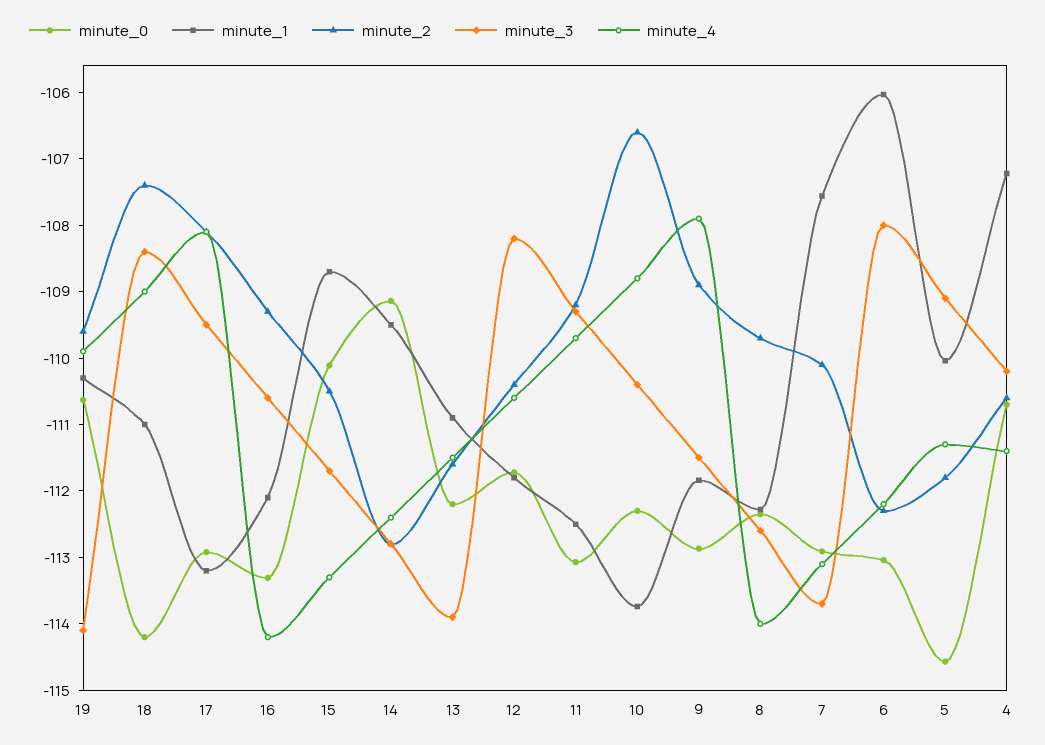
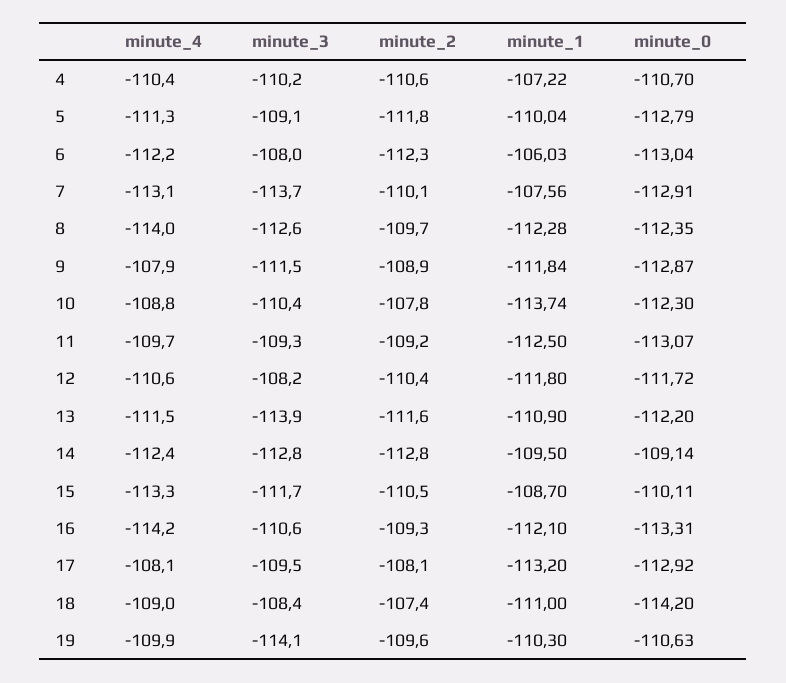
  {
    "minute_0": {
      "19": -110.63,
      "18": -114.2,
      "17": -112.92,
      "16": -113.31,
      "15": -110.11,
      "14": -109.14,
      "13": -112.2,
      "12": -111.72,
      "11": -113.07,
      "10": -112.3,
      "9": -112.87,
      "8": -112.35,
      "7": -112.91,
      "6": -113.04,
-     "5": -114.6,
+     "5": -112.79,
      "4": -110.7
    },
    "minute_1": {
      "19": -110.3,
      "18": -111,
      "17": -113.2,
      "16": -112.1,
      "15": -108.7,
      "14": -109.5,
      "13": -110.9,
      "12": -111.8,
      "11": -112.5,
      "10": -113.74,
      "9": -111.84,
      "8": -112.28,
      "7": -107.56,
      "6": -106.03,
      "5": -110.04,
      "4": -107.22
    },
    "minute_2": {
      "19": -109.6,
      "18": -107.4,
      "17": -108.1,
      "16": -109.3,
      "15": -110.5,
      "14": -112.8,
      "13": -111.6,
      "12": -110.4,
      "11": -109.2,
-     "10": -106.6,
+     "10": -107.8,
      "9": -108.9,
      "8": -109.7,
      "7": -110.1,
      "6": -112.3,
      "5": -111.8,
      "4": -110.6
    },
    "minute_3": {
      "19": -114.1,
      "18": -108.4,
      "17": -109.5,
      "16": -110.6,
      "15": -111.7,
      "14": -112.8,
      "13": -113.9,
      "12": -108.2,
      "11": -109.3,
      "10": -110.4,
      "9": -111.5,
      "8": -112.6,
      "7": -113.7,
      "6": -108,
      "5": -109.1,
      "4": -110.2
    },
    "minute_4": {
      "19": -109.9,
      "18": -109,
      "17": -108.1,
      "16": -114.2,
      "15": -113.3,
      "14": -112.4,
      "13": -111.5,
      "12": -110.6,
      "11": -109.7,
      "10": -108.8,
      "9": -107.9,
      "8": -114,
      "7": -113.1,
      "6": -112.2,
      "5": -111.3,
-     "4": -111.4
+     "4": -110.4
    }
  }

